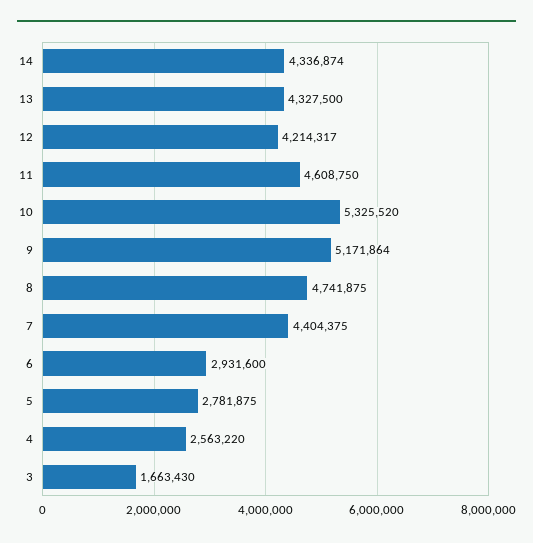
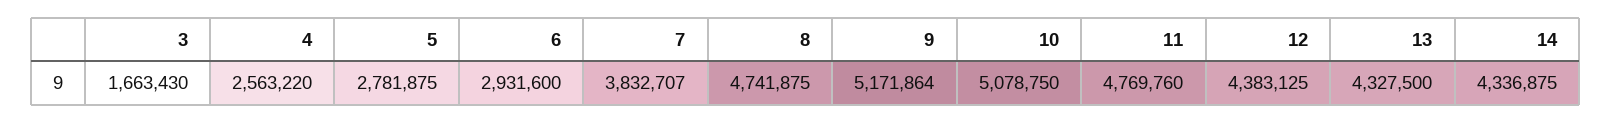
  {
-   "14": 4336874,
+   "14": 4336875,
    "13": 4327500,
-   "12": 4214317,
+   "12": 4383125,
-   "11": 4608750,
+   "11": 4769760,
-   "10": 5325520,
+   "10": 5078750,
    "9": 5171864,
    "8": 4741875,
-   "7": 4404375,
+   "7": 3832707,
    "6": 2931600,
    "5": 2781875,
    "4": 2563220,
    "3": 1663430
  }

